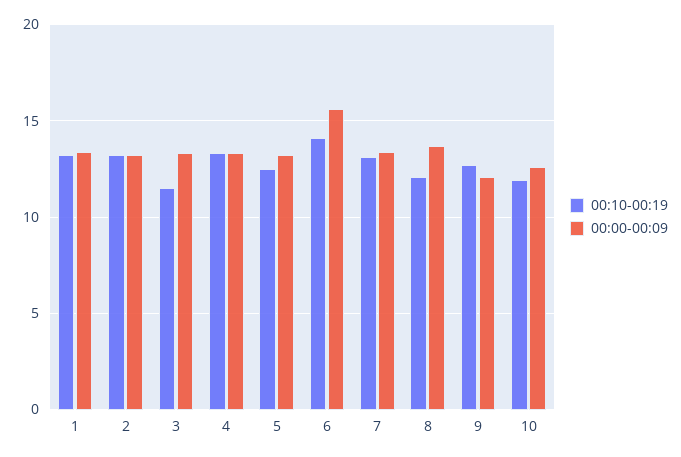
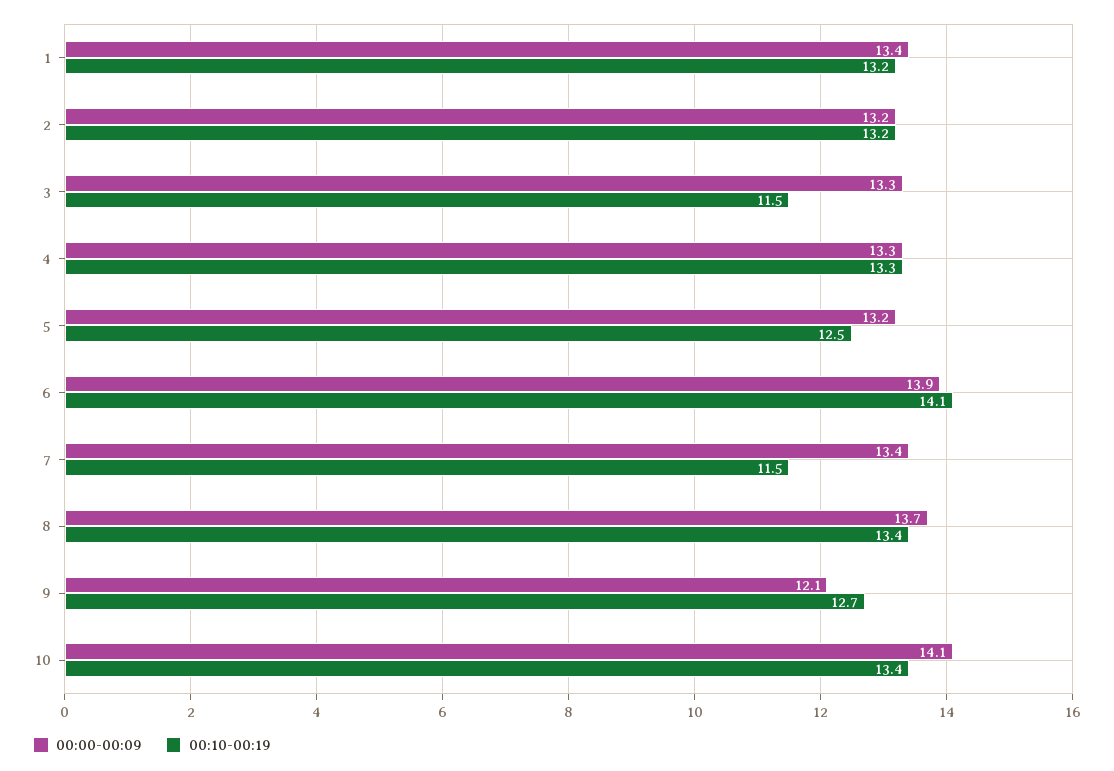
  {
    "00:10-00:19": {
      "1": 13.2,
      "2": 13.2,
      "3": 11.5,
      "4": 13.3,
      "5": 12.5,
      "6": 14.1,
-     "7": 13,
+     "7": 11.5,
-     "8": 12,
+     "8": 13.4,
      "9": 12.7,
-     "10": 12
+     "10": 13.4
    },
    "00:00-00:09": {
      "1": 13.4,
      "2": 13.2,
      "3": 13.3,
      "4": 13.3,
      "5": 13.2,
-     "6": 15.5,
+     "6": 13.9,
      "7": 13.4,
      "8": 13.7,
      "9": 12.1,
-     "10": 12.5
+     "10": 14.1
    }
  }

